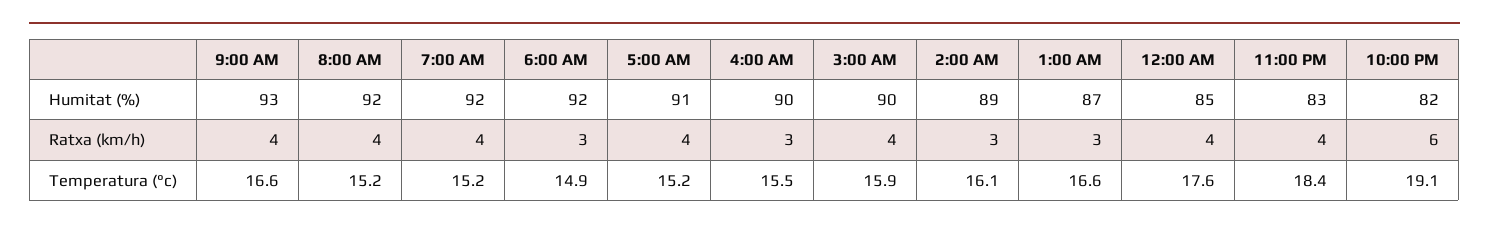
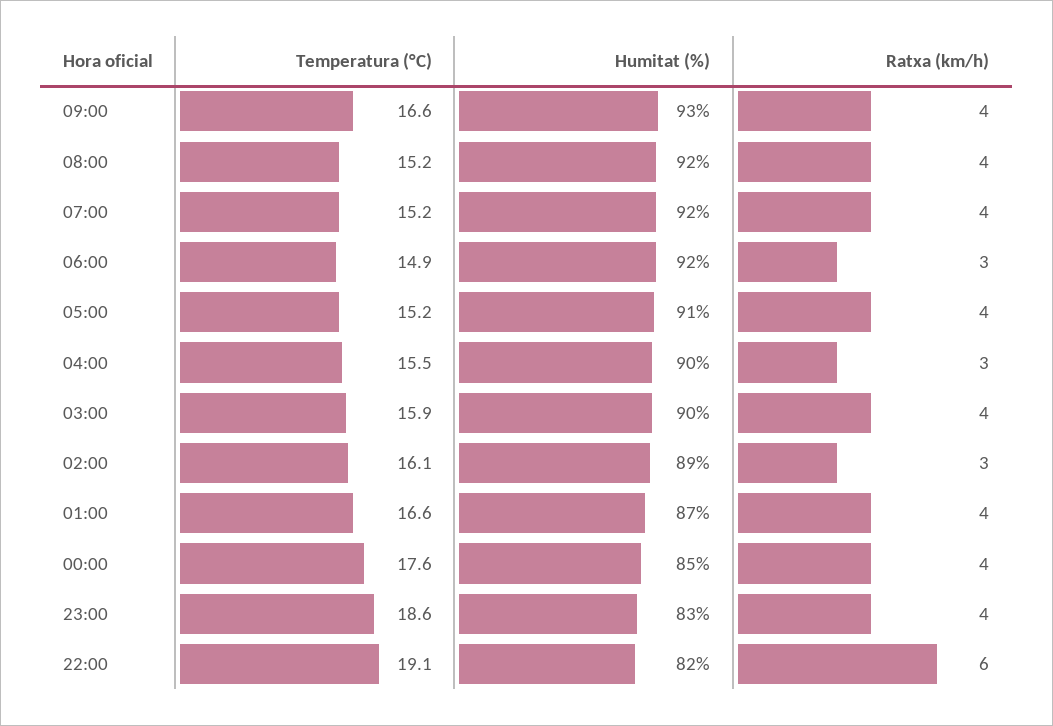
  {
    "9:00 AM": {
      "Humitat (%)": 93,
      "Ratxa (km/h)": 4,
      "Temperatura (°c)": 16.6
    },
    "8:00 AM": {
      "Humitat (%)": 92,
      "Ratxa (km/h)": 4,
      "Temperatura (°c)": 15.2
    },
    "7:00 AM": {
      "Humitat (%)": 92,
      "Ratxa (km/h)": 4,
      "Temperatura (°c)": 15.2
    },
    "6:00 AM": {
      "Humitat (%)": 92,
      "Ratxa (km/h)": 3,
      "Temperatura (°c)": 14.9
    },
    "5:00 AM": {
      "Humitat (%)": 91,
      "Ratxa (km/h)": 4,
      "Temperatura (°c)": 15.2
    },
    "4:00 AM": {
      "Humitat (%)": 90,
      "Ratxa (km/h)": 3,
      "Temperatura (°c)": 15.5
    },
    "3:00 AM": {
      "Humitat (%)": 90,
      "Ratxa (km/h)": 4,
      "Temperatura (°c)": 15.9
    },
    "2:00 AM": {
      "Humitat (%)": 89,
      "Ratxa (km/h)": 3,
      "Temperatura (°c)": 16.1
    },
    "1:00 AM": {
      "Humitat (%)": 87,
-     "Ratxa (km/h)": 3,
+     "Ratxa (km/h)": 4,
      "Temperatura (°c)": 16.6
    },
    "12:00 AM": {
      "Humitat (%)": 85,
      "Ratxa (km/h)": 4,
      "Temperatura (°c)": 17.6
    },
    "11:00 PM": {
      "Humitat (%)": 83,
      "Ratxa (km/h)": 4,
-     "Temperatura (°c)": 18.4
+     "Temperatura (°c)": 18.6
    },
    "10:00 PM": {
      "Humitat (%)": 82,
      "Ratxa (km/h)": 6,
      "Temperatura (°c)": 19.1
    }
  }

